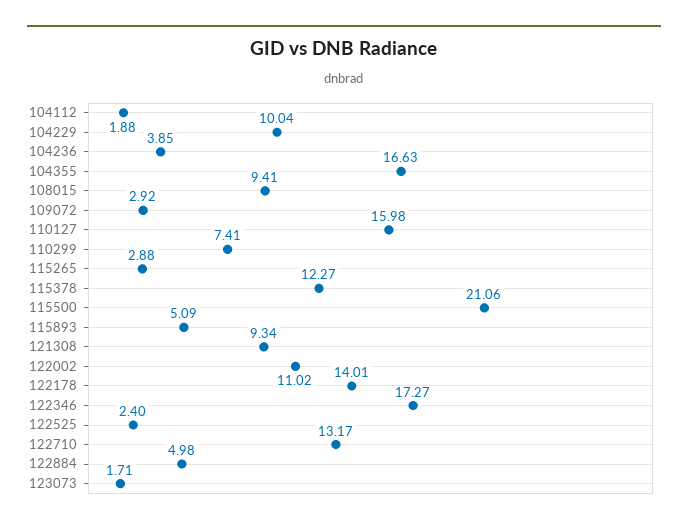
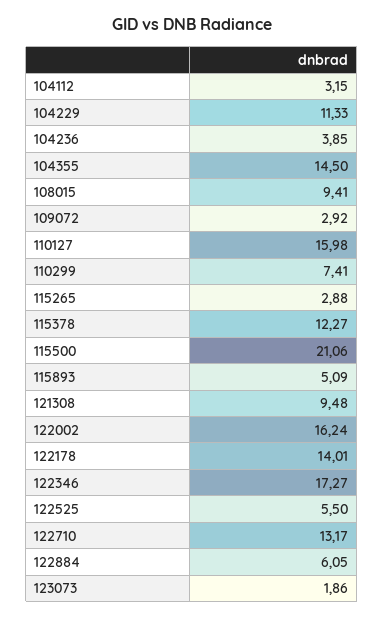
  {
-   "104112": 1.88,
+   "104112": 3.15,
-   "104229": 10.04,
+   "104229": 11.33,
    "104236": 3.85,
-   "104355": 16.63,
+   "104355": 14.5,
    "108015": 9.41,
    "109072": 2.92,
    "110127": 15.98,
    "110299": 7.41,
    "115265": 2.88,
    "115378": 12.27,
    "115500": 21.06,
    "115893": 5.09,
-   "121308": 9.34,
+   "121308": 9.48,
-   "122002": 11.02,
+   "122002": 16.24,
    "122178": 14.01,
    "122346": 17.27,
-   "122525": 2.4,
+   "122525": 5.5,
    "122710": 13.17,
-   "122884": 4.98,
+   "122884": 6.05,
-   "123073": 1.71
+   "123073": 1.86
  }

